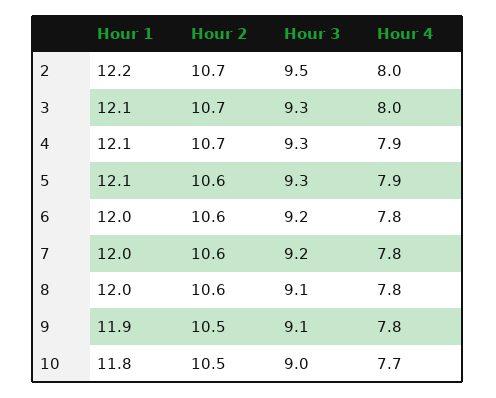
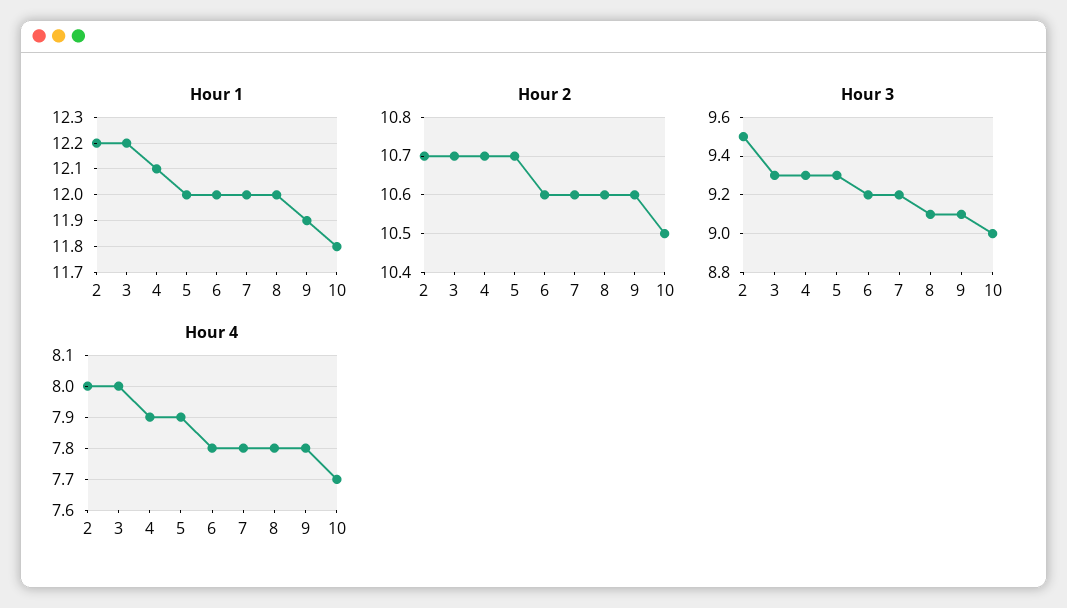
  {
    "Hour 1": {
      "2": 12.2,
-     "3": 12.1,
+     "3": 12.2,
      "4": 12.1,
-     "5": 12.1,
+     "5": 12,
      "6": 12,
      "7": 12,
      "8": 12,
      "9": 11.9,
      "10": 11.8
    },
    "Hour 2": {
      "2": 10.7,
      "3": 10.7,
      "4": 10.7,
-     "5": 10.6,
+     "5": 10.7,
      "6": 10.6,
      "7": 10.6,
      "8": 10.6,
-     "9": 10.5,
+     "9": 10.6,
      "10": 10.5
    },
    "Hour 3": {
      "2": 9.5,
      "3": 9.3,
      "4": 9.3,
      "5": 9.3,
      "6": 9.2,
      "7": 9.2,
      "8": 9.1,
      "9": 9.1,
      "10": 9
    },
    "Hour 4": {
      "2": 8,
      "3": 8,
      "4": 7.9,
      "5": 7.9,
      "6": 7.8,
      "7": 7.8,
      "8": 7.8,
      "9": 7.8,
      "10": 7.7
    }
  }

